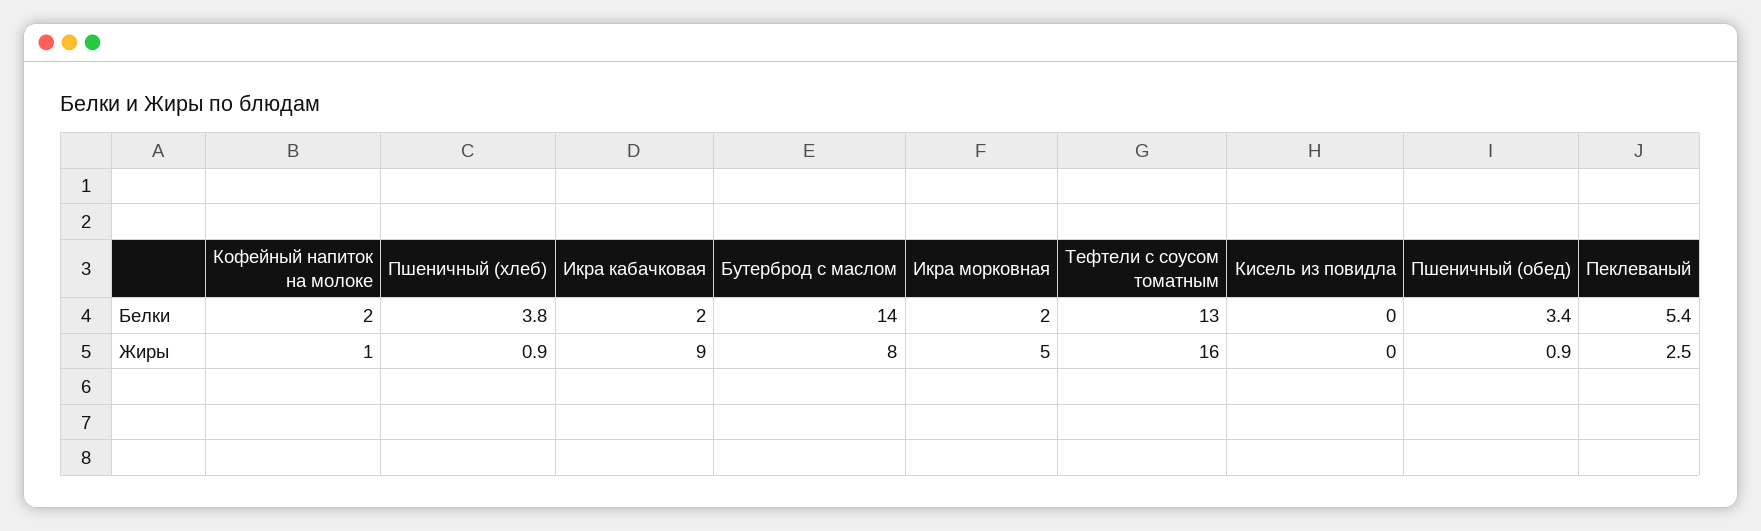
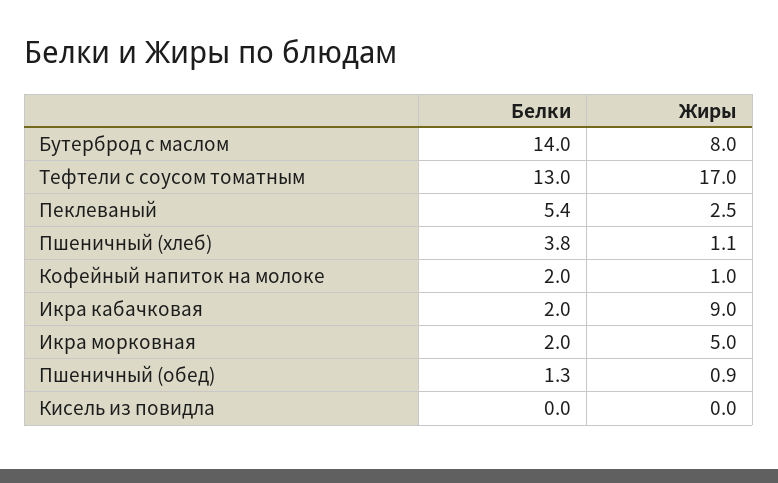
  {
    "Кофейный напиток на молоке": {
      "Белки": 2,
      "Жиры": 1
    },
    "Пшеничный (хлеб)": {
      "Белки": 3.8,
-     "Жиры": 0.9
+     "Жиры": 1.1
    },
    "Икра кабачковая": {
      "Белки": 2,
      "Жиры": 9
    },
    "Бутерброд с маслом": {
      "Белки": 14,
      "Жиры": 8
    },
    "Икра морковная": {
      "Белки": 2,
      "Жиры": 5
    },
    "Тефтели с соусом томатным": {
      "Белки": 13,
-     "Жиры": 16
+     "Жиры": 17
    },
    "Кисель из повидла": {
      "Белки": 0,
      "Жиры": 0
    },
    "Пшеничный (обед)": {
-     "Белки": 3.4,
+     "Белки": 1.3,
      "Жиры": 0.9
    },
    "Пеклеваный": {
      "Белки": 5.4,
      "Жиры": 2.5
    }
  }

